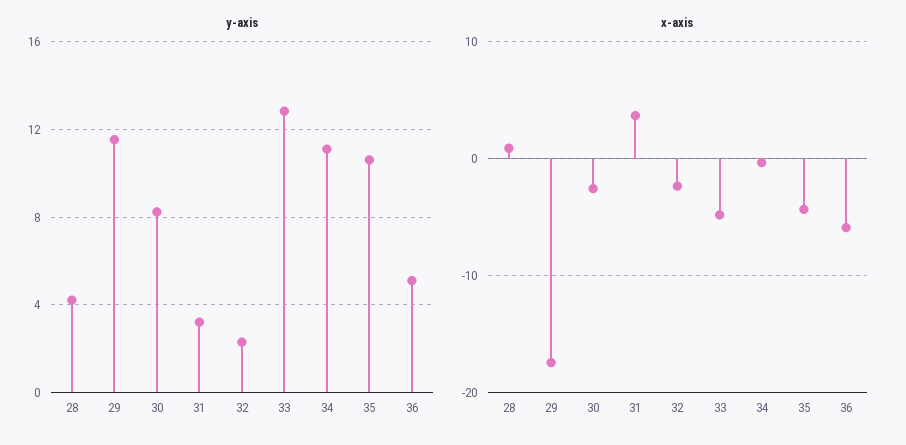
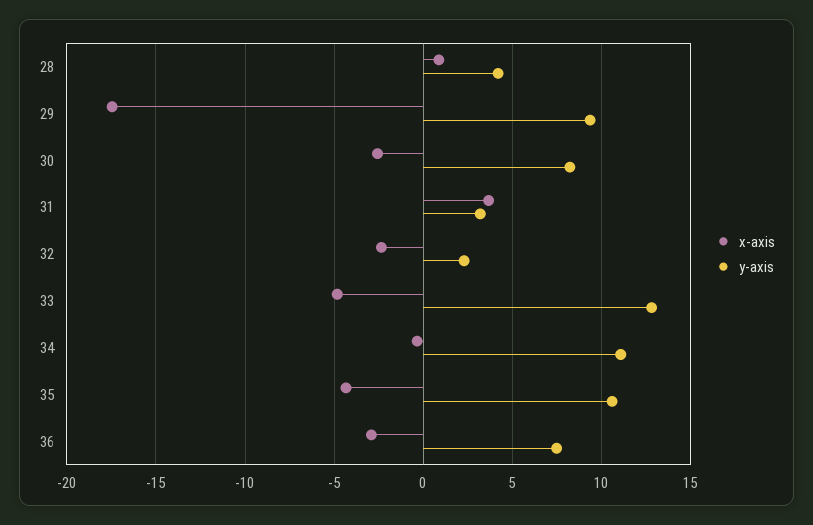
  {
    "y-axis": {
      "28": 4,
-     "29": 11.5,
+     "29": 9.5,
      "30": 8,
      "31": 3,
      "32": 2.5,
      "33": 13,
      "34": 11,
      "35": 10.5,
-     "36": 5
+     "36": 7.5
    },
    "x-axis": {
      "28": 1,
      "29": -17.5,
      "30": -2.5,
      "31": 3.5,
      "32": -2.5,
      "33": -5,
      "34": -0.5,
      "35": -4.5,
-     "36": -6
+     "36": -3
    }
  }

